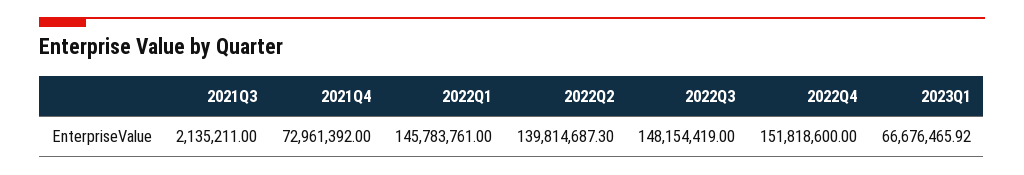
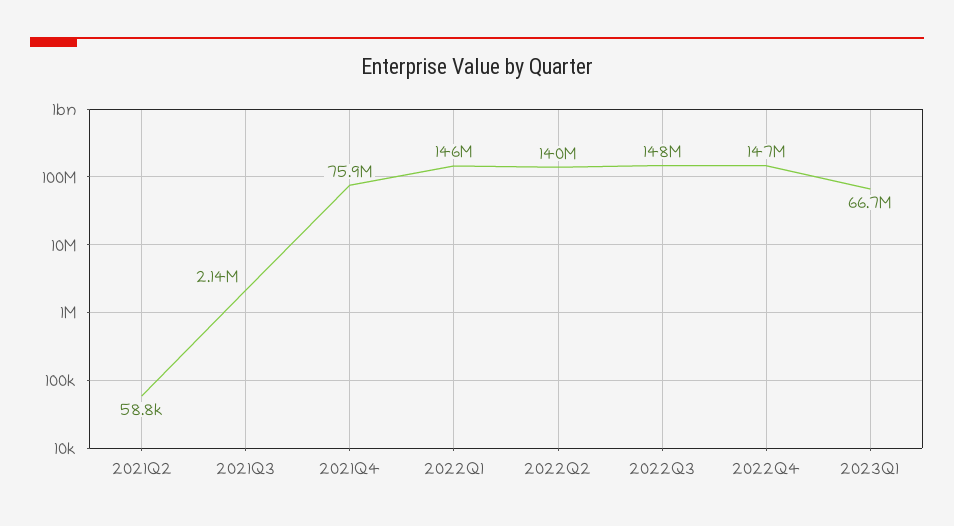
  {
    "2021Q3": 2135211,
-   "2021Q4": 72961392,
+   "2021Q4": 75900000,
    "2022Q1": 145783761,
    "2022Q2": 139814687.3,
    "2022Q3": 148154419,
-   "2022Q4": 151818600,
+   "2022Q4": 147000000,
-   "2023Q1": 66676465.92
+   "2023Q1": 66676465.92,
+   "2021Q2": 58800
  }

